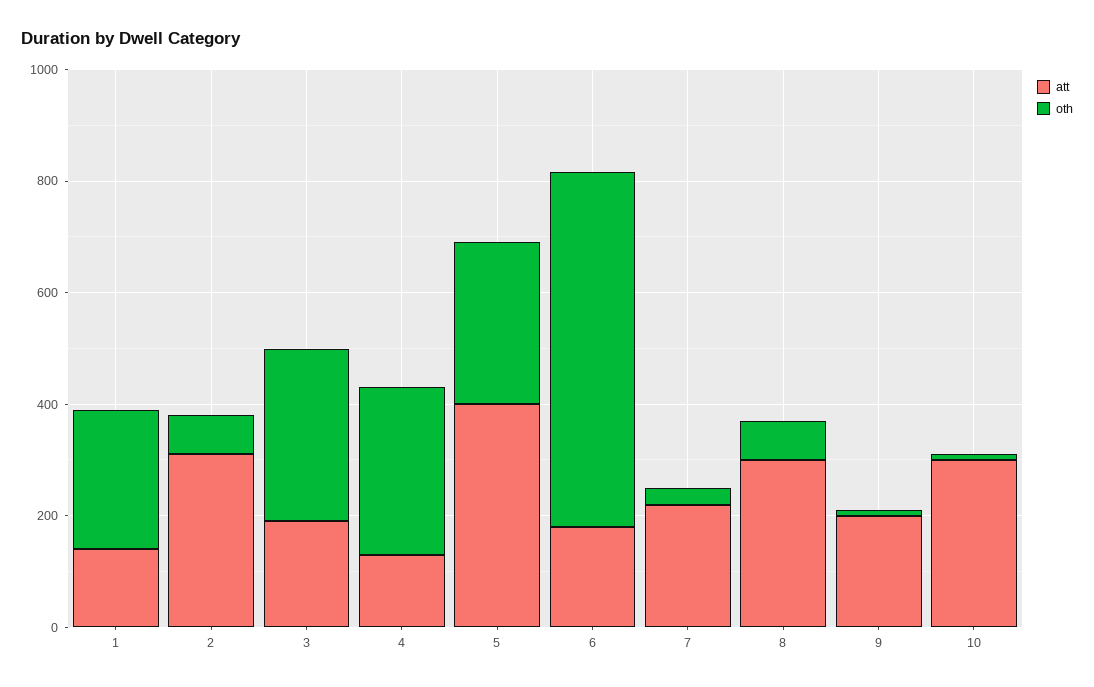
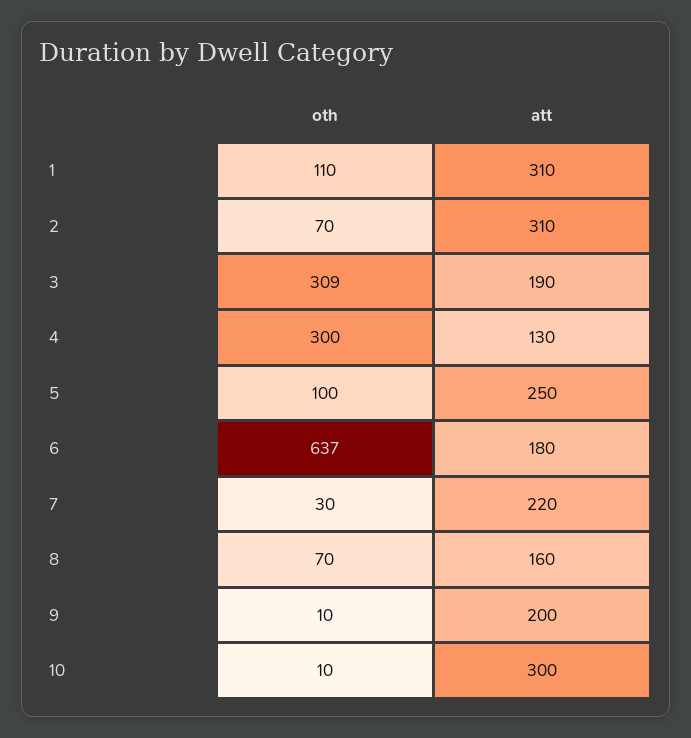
  {
    "att": {
-     "1": 150,
+     "1": 310,
      "2": 310,
      "3": 190,
      "4": 130,
-     "5": 400,
+     "5": 250,
      "6": 180,
      "7": 220,
-     "8": 300,
+     "8": 160,
      "9": 200,
      "10": 300
    },
    "oth": {
-     "1": 250,
+     "1": 110,
      "2": 70,
      "3": 309,
      "4": 300,
-     "5": 300,
+     "5": 100,
      "6": 637,
      "7": 30,
      "8": 70,
      "9": 10,
      "10": 10
    }
  }

